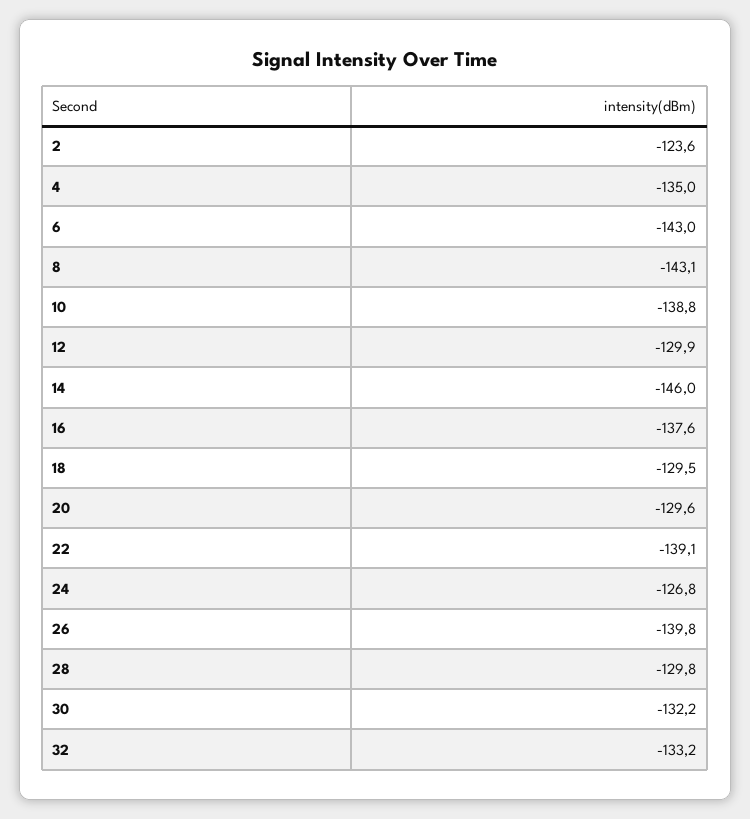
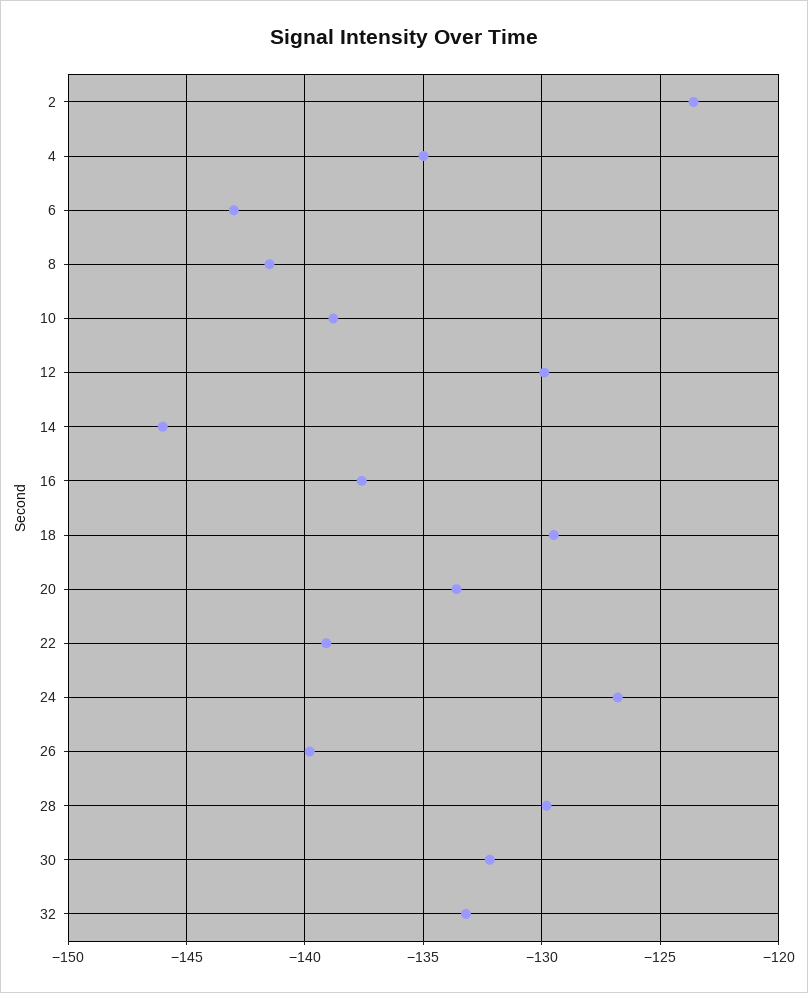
  {
    "2": -123.6,
    "4": -135,
    "6": -143,
-   "8": -143.1,
+   "8": -141.5,
    "10": -138.8,
    "12": -129.9,
    "14": -146,
    "16": -137.6,
    "18": -129.5,
-   "20": -129.6,
+   "20": -133.5,
    "22": -139.1,
    "24": -126.8,
    "26": -139.8,
    "28": -129.8,
    "30": -132.2,
    "32": -133.2
  }

